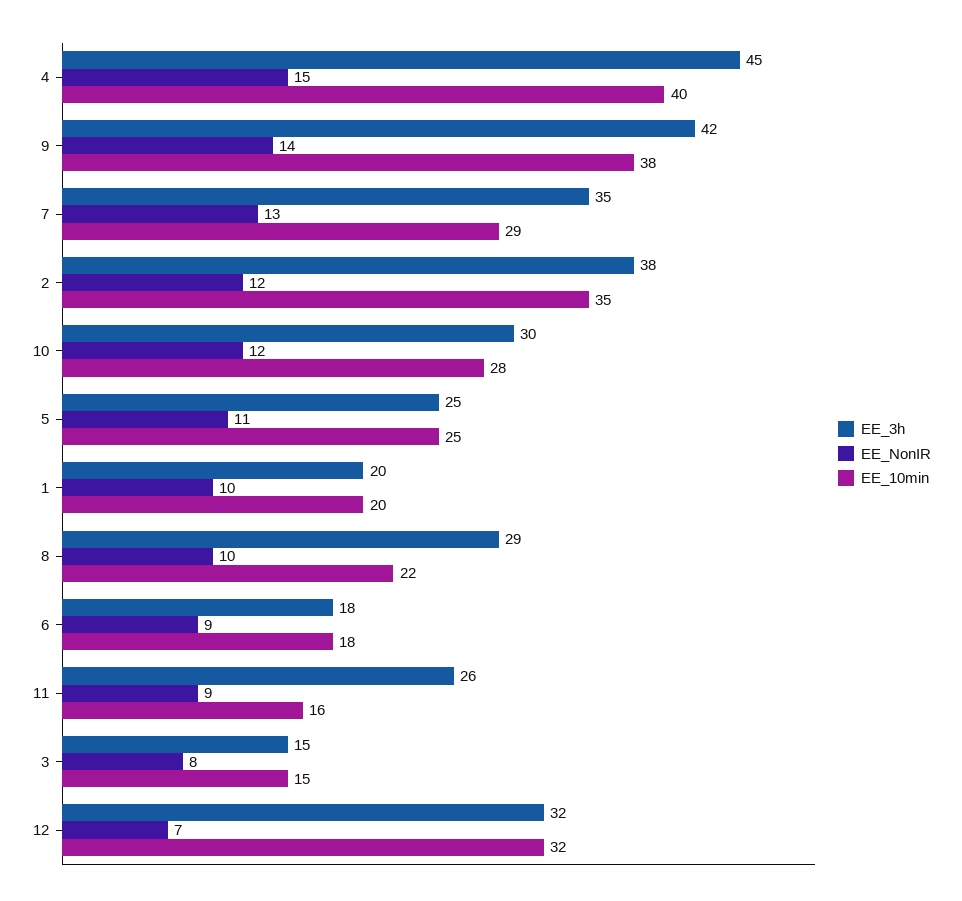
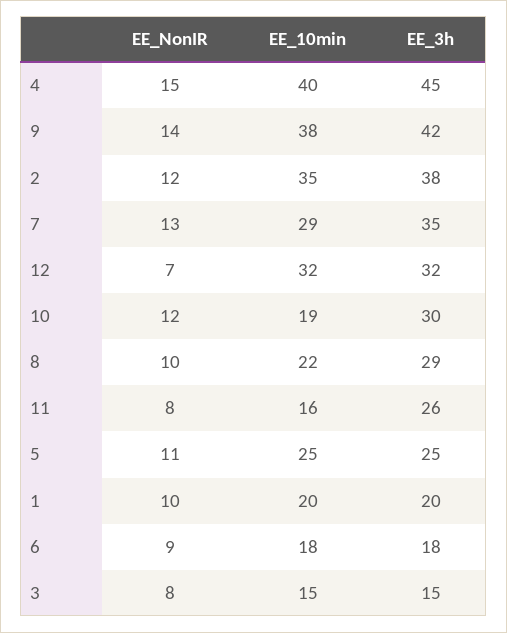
  {
    "EE_3h": {
      "4": 45,
      "9": 42,
      "7": 35,
      "2": 38,
      "10": 30,
      "5": 25,
      "1": 20,
      "8": 29,
      "6": 18,
      "11": 26,
      "3": 15,
      "12": 32
    },
    "EE_NonIR": {
      "4": 15,
      "9": 14,
      "7": 13,
      "2": 12,
      "10": 12,
      "5": 11,
      "1": 10,
      "8": 10,
      "6": 9,
-     "11": 9,
+     "11": 8,
      "3": 8,
      "12": 7
    },
    "EE_10min": {
      "4": 40,
      "9": 38,
      "7": 29,
      "2": 35,
-     "10": 28,
+     "10": 19,
      "5": 25,
      "1": 20,
      "8": 22,
      "6": 18,
      "11": 16,
      "3": 15,
      "12": 32
    }
  }

